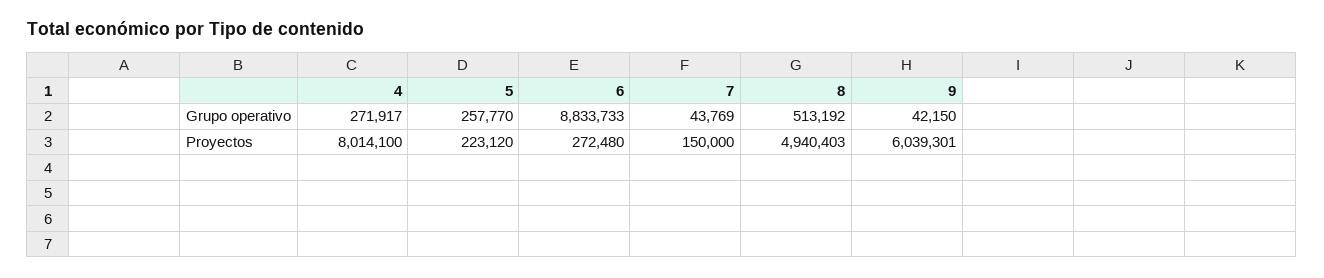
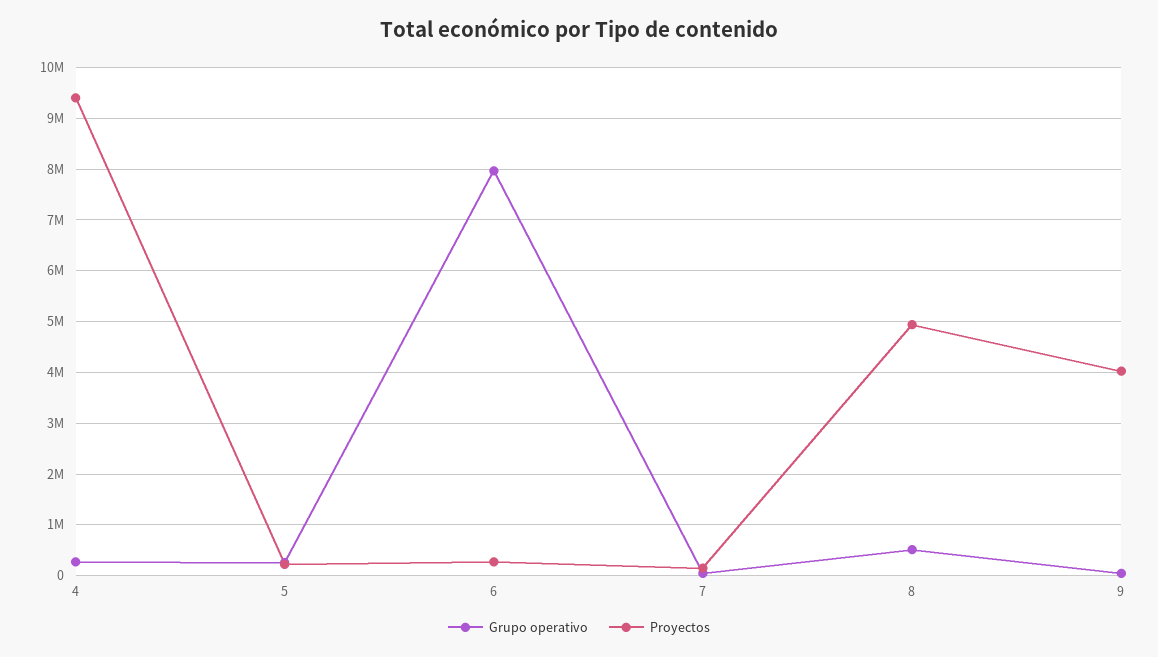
  {
    "Grupo operativo": {
      "4": 271917,
      "5": 257770,
-     "6": 8833733,
+     "6": 8000000,
      "7": 43769,
      "8": 513192,
      "9": 42150
    },
    "Proyectos": {
-     "4": 8014100,
+     "4": 9400000,
      "5": 223120,
      "6": 272480,
      "7": 150000,
      "8": 4940403,
-     "9": 6039301
+     "9": 4000000
    }
  }

